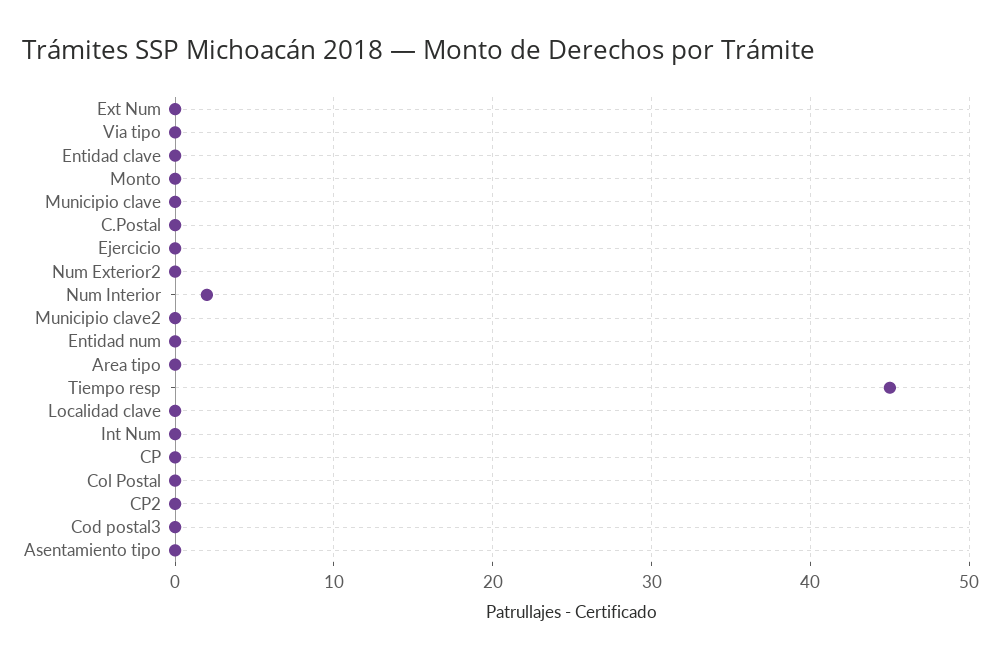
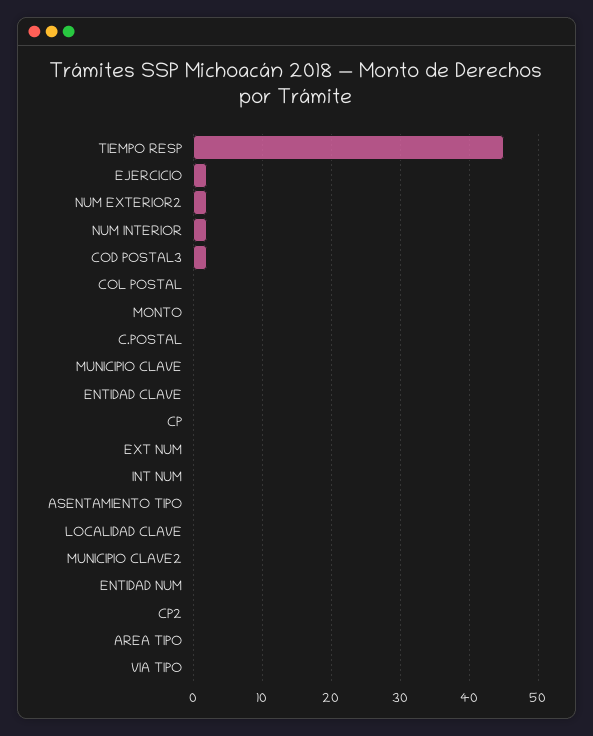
  {
    "Ext Num": 0,
    "Via tipo": 0,
    "Entidad clave": 0,
    "Monto": 0,
    "Municipio clave": 0,
    "C.Postal": 0,
-   "Ejercicio": 0,
+   "Ejercicio": 2,
-   "Num Exterior2": 0,
+   "Num Exterior2": 2,
    "Num Interior": 2,
    "Municipio clave2": 0,
    "Entidad num": 0,
    "Area tipo": 0,
    "Tiempo resp": 45,
    "Localidad clave": 0,
    "Int Num": 0,
    "CP": 0,
    "Col Postal": 0,
    "CP2": 0,
-   "Cod postal3": 0,
+   "Cod postal3": 2,
    "Asentamiento tipo": 0
  }

